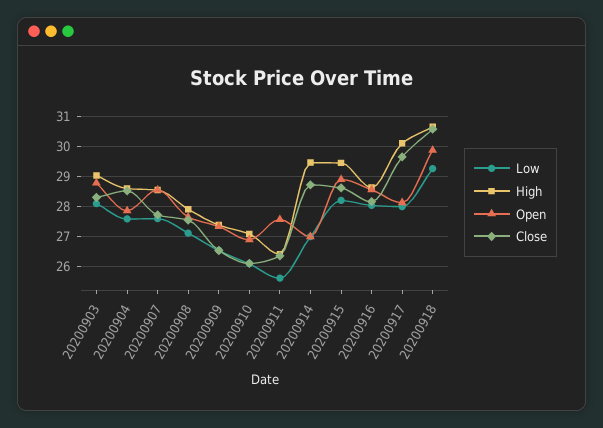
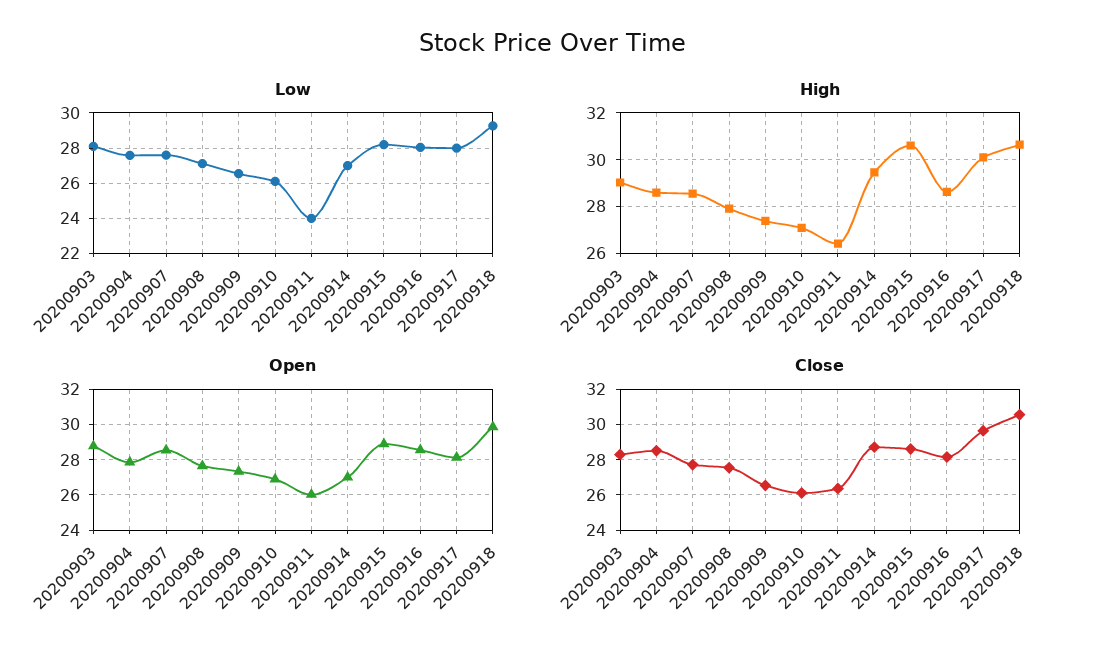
  {
    "Low": {
      "20200903": 28.2,
      "20200904": 27.6,
      "20200907": 27.6,
      "20200908": 27.2,
      "20200909": 26.6,
      "20200910": 26.2,
-     "20200911": 25.6,
+     "20200911": 24,
      "20200914": 27,
      "20200915": 28.2,
      "20200916": 28,
      "20200917": 28,
      "20200918": 29.2
    },
    "High": {
      "20200903": 29,
      "20200904": 28.6,
      "20200907": 28.6,
      "20200908": 28,
      "20200909": 27.4,
      "20200910": 27,
      "20200911": 26.4,
      "20200914": 29.4,
-     "20200915": 29.4,
+     "20200915": 30.5,
      "20200916": 28.6,
      "20200917": 30.2,
      "20200918": 30.6
    },
    "Open": {
      "20200903": 28.8,
      "20200904": 27.8,
      "20200907": 28.6,
      "20200908": 27.6,
      "20200909": 27.4,
      "20200910": 27,
-     "20200911": 27.6,
+     "20200911": 26,
      "20200914": 27,
      "20200915": 29,
      "20200916": 28.6,
      "20200917": 28.2,
      "20200918": 29.8
    },
    "Close": {
      "20200903": 28.4,
      "20200904": 28.6,
      "20200907": 27.8,
      "20200908": 27.6,
      "20200909": 26.6,
      "20200910": 26.2,
      "20200911": 26.4,
      "20200914": 28.8,
      "20200915": 28.6,
      "20200916": 28.2,
      "20200917": 29.6,
      "20200918": 30.6
    }
  }

